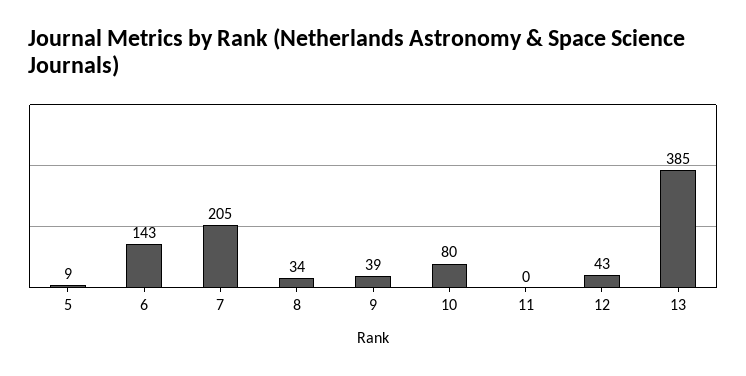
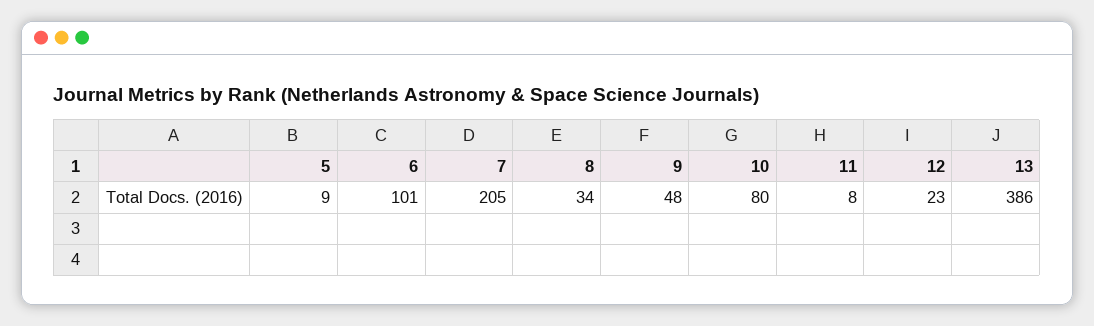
  {
    "5": 9,
-   "6": 143,
+   "6": 101,
    "7": 205,
    "8": 34,
-   "9": 39,
+   "9": 48,
    "10": 80,
-   "11": 0,
+   "11": 8,
-   "12": 43,
+   "12": 23,
-   "13": 385
+   "13": 386
  }

